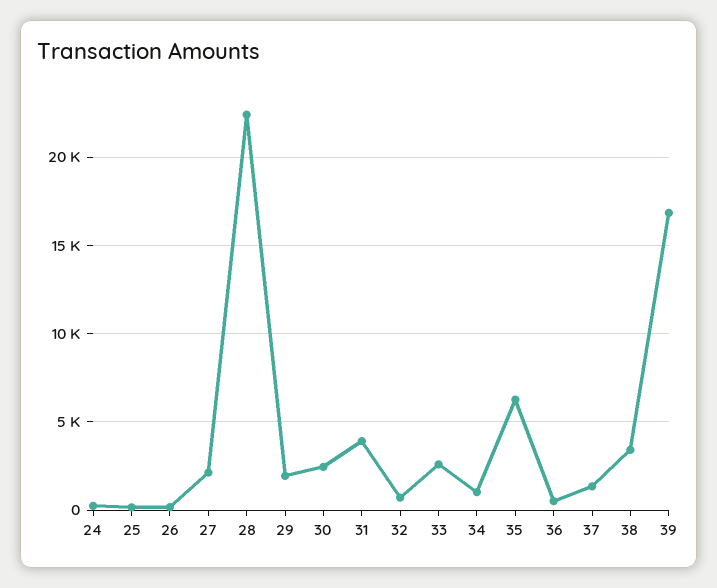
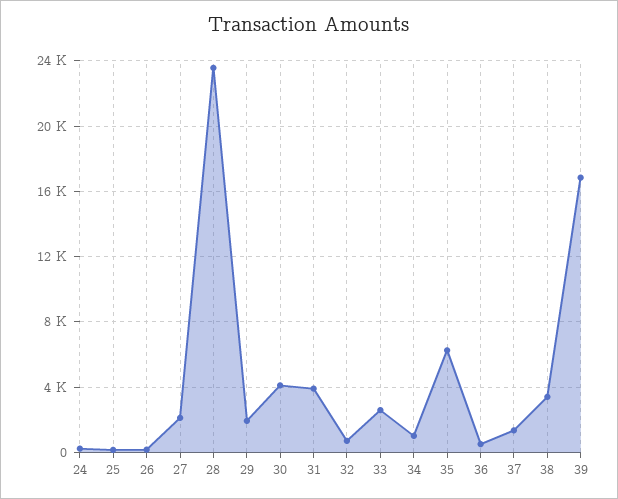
  {
    "24": 0,
    "25": 0,
    "26": 0,
    "27": 2000,
-   "28": 22500,
+   "28": 23500,
    "29": 2000,
-   "30": 2500,
+   "30": 4000,
    "31": 4000,
    "32": 500,
    "33": 2500,
    "34": 1000,
    "35": 6500,
    "36": 500,
    "37": 1500,
    "38": 3500,
    "39": 17000
  }

